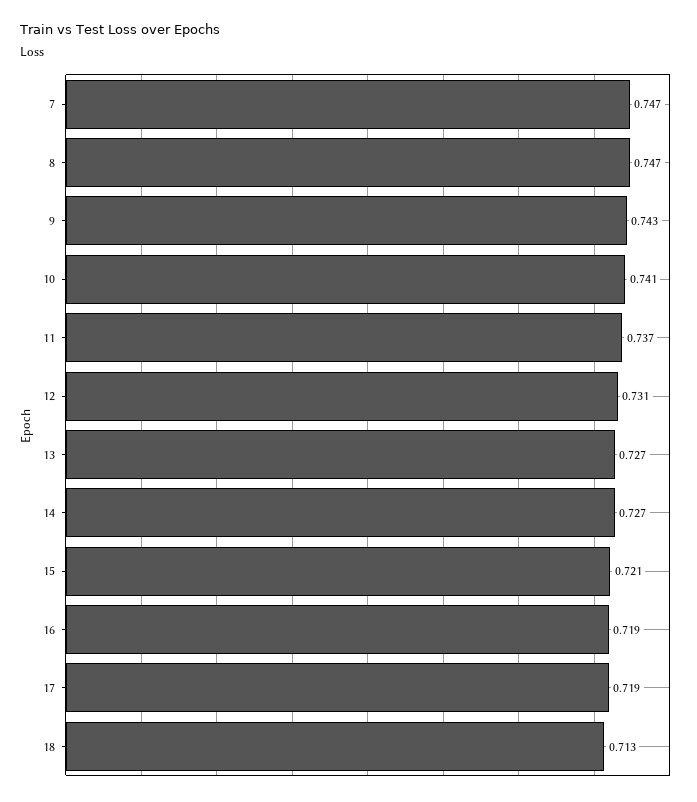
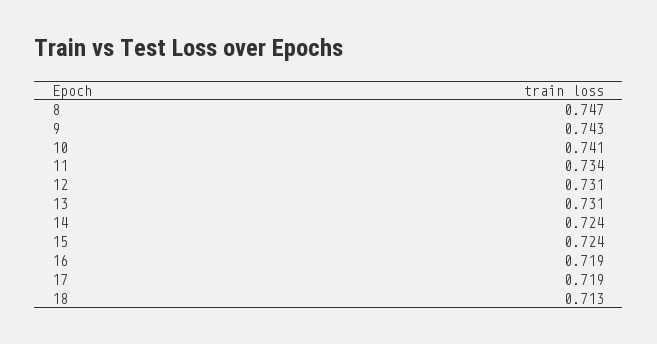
  {
-   "7": 0.747,
    "8": 0.747,
    "9": 0.743,
    "10": 0.741,
-   "11": 0.737,
+   "11": 0.734,
    "12": 0.731,
-   "13": 0.727,
+   "13": 0.731,
-   "14": 0.727,
+   "14": 0.724,
-   "15": 0.721,
+   "15": 0.724,
    "16": 0.719,
    "17": 0.719,
    "18": 0.713
  }

